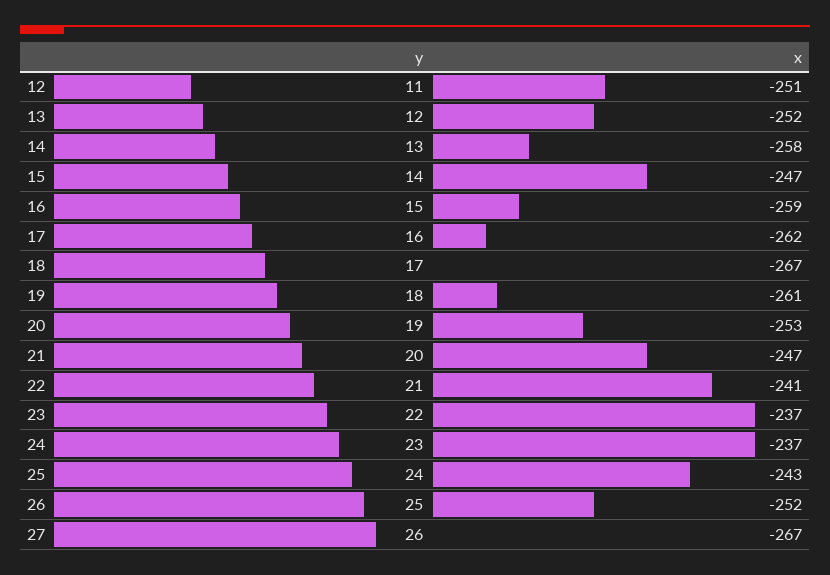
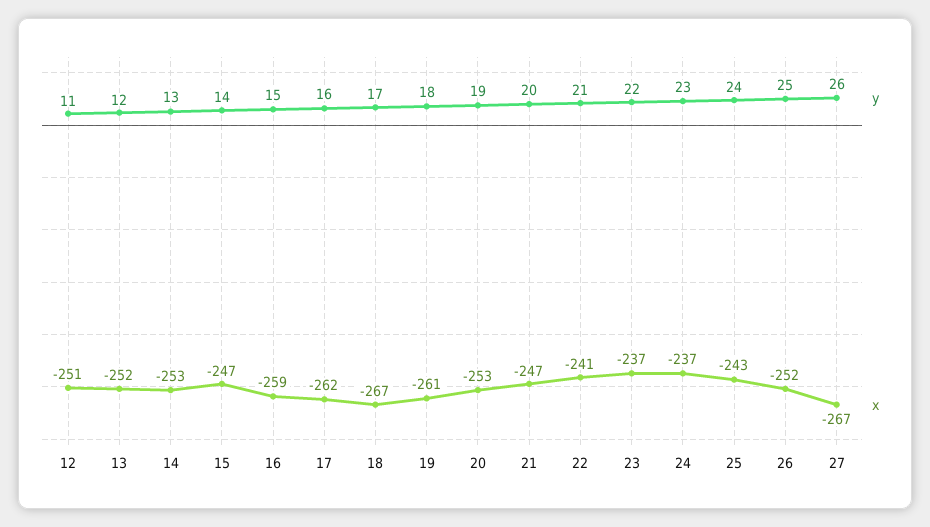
  {
    "y": {
      "12": 11,
      "13": 12,
      "14": 13,
      "15": 14,
      "16": 15,
      "17": 16,
      "18": 17,
      "19": 18,
      "20": 19,
      "21": 20,
      "22": 21,
      "23": 22,
      "24": 23,
      "25": 24,
      "26": 25,
      "27": 26
    },
    "x": {
      "12": -251,
      "13": -252,
-     "14": -258,
+     "14": -253,
      "15": -247,
      "16": -259,
      "17": -262,
      "18": -267,
      "19": -261,
      "20": -253,
      "21": -247,
      "22": -241,
      "23": -237,
      "24": -237,
      "25": -243,
      "26": -252,
      "27": -267
    }
  }

